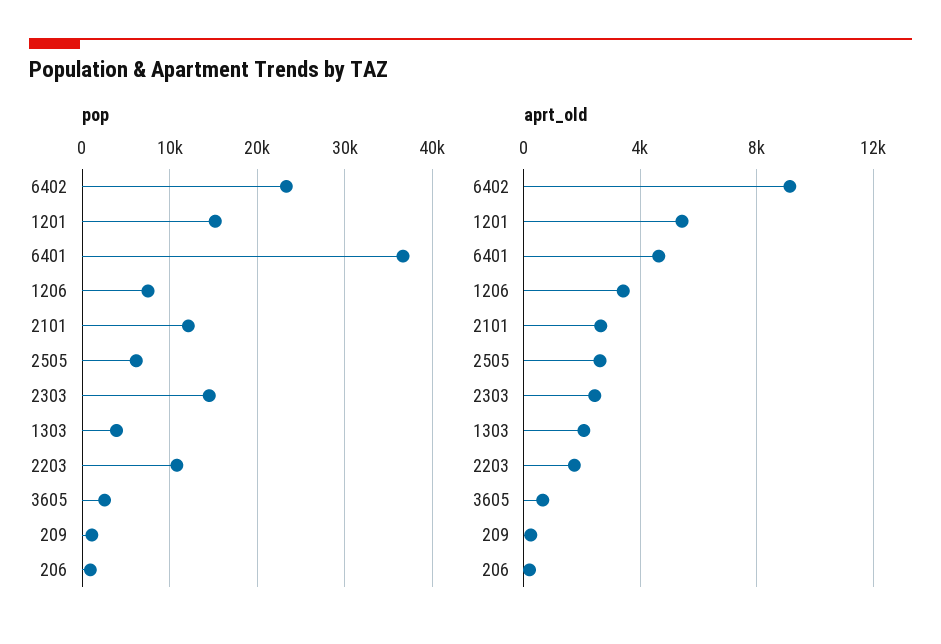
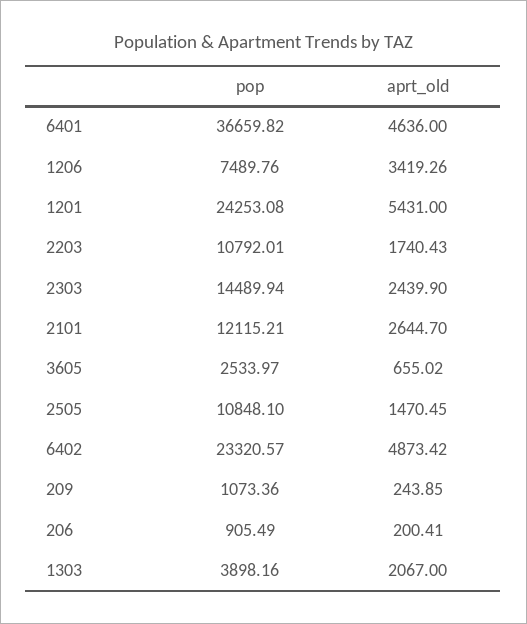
  {
    "pop": {
      "6402": 23320.57,
-     "1201": 15000,
+     "1201": 24253.08,
      "6401": 36659.82,
      "1206": 7489.76,
      "2101": 12115.21,
-     "2505": 6000,
+     "2505": 10848.1,
      "2303": 14489.94,
      "1303": 3898.16,
      "2203": 10792.01,
      "3605": 2533.97,
      "209": 1073.36,
      "206": 905.49
    },
    "aprt_old": {
-     "6402": 9000,
+     "6402": 4873.42,
      "1201": 5431,
      "6401": 4636,
      "1206": 3419.26,
      "2101": 2644.7,
-     "2505": 2500,
+     "2505": 1470.45,
      "2303": 2439.9,
      "1303": 2067,
      "2203": 1740.43,
      "3605": 655.02,
      "209": 243.85,
      "206": 200.41
    }
  }

